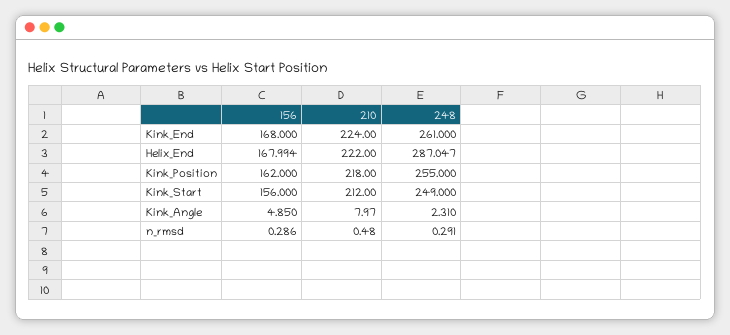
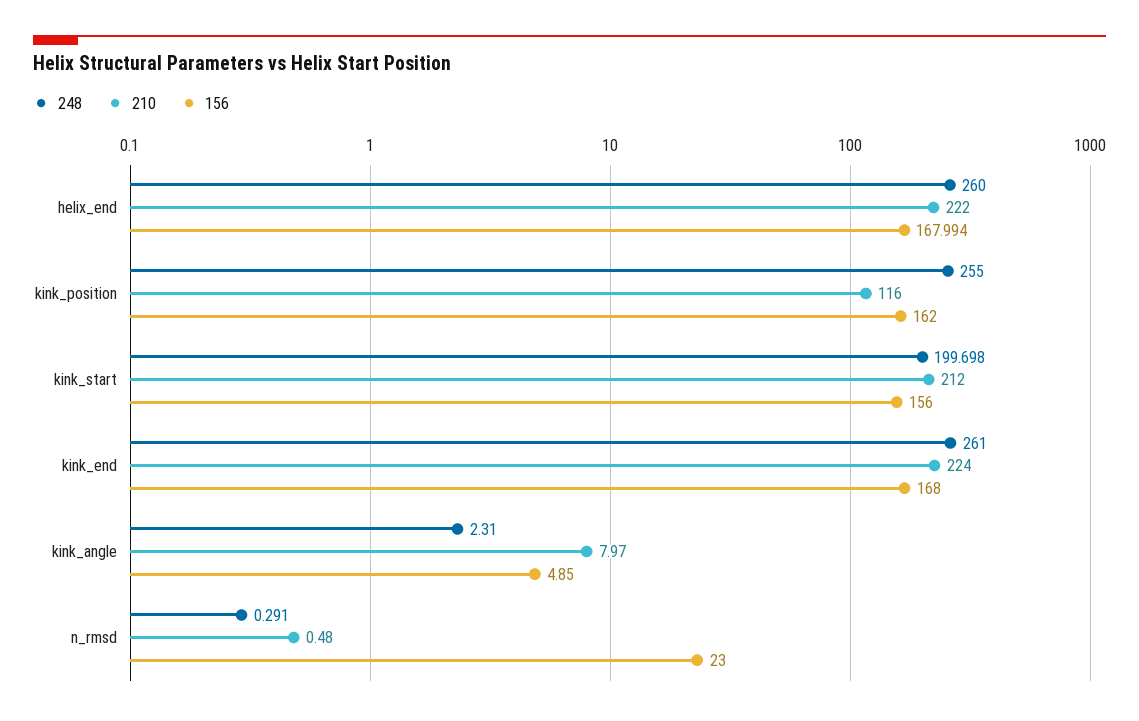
  {
    "156": {
      "Kink_End": 168,
      "Helix_End": 167.994,
      "Kink_Position": 162,
      "Kink_Start": 156,
      "Kink_Angle": 4.85,
-     "n_rmsd": 0.286
+     "n_rmsd": 23
    },
    "210": {
      "Kink_End": 224,
      "Helix_End": 222,
-     "Kink_Position": 218,
+     "Kink_Position": 116,
      "Kink_Start": 212,
      "Kink_Angle": 7.97,
      "n_rmsd": 0.48
    },
    "248": {
      "Kink_End": 261,
-     "Helix_End": 287.047,
+     "Helix_End": 260,
      "Kink_Position": 255,
-     "Kink_Start": 249,
+     "Kink_Start": 199.698,
      "Kink_Angle": 2.31,
      "n_rmsd": 0.291
    }
  }

